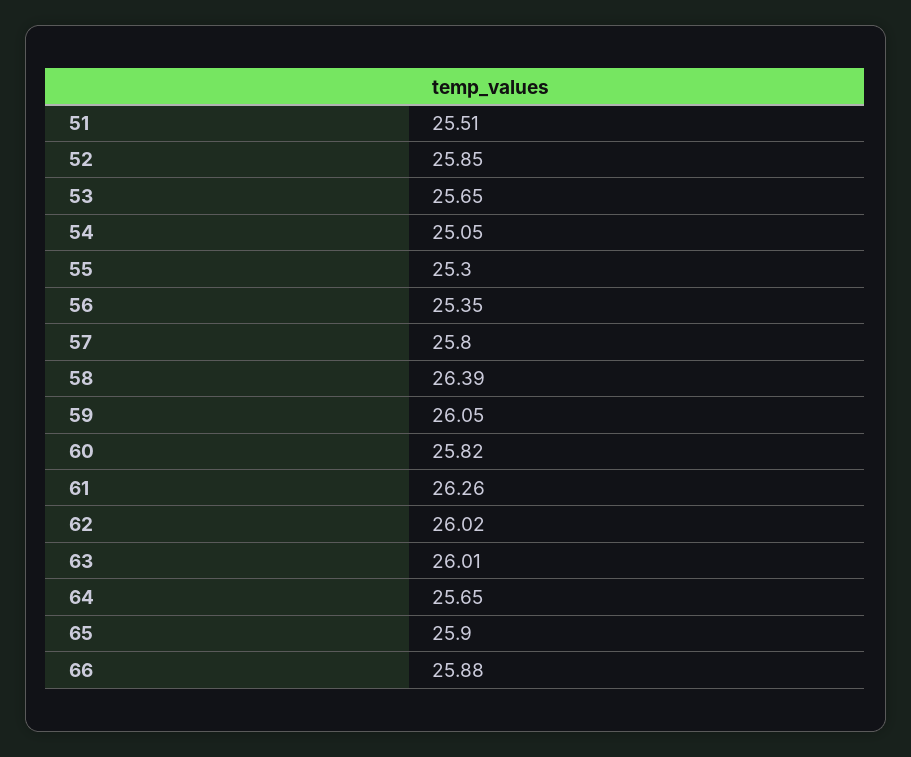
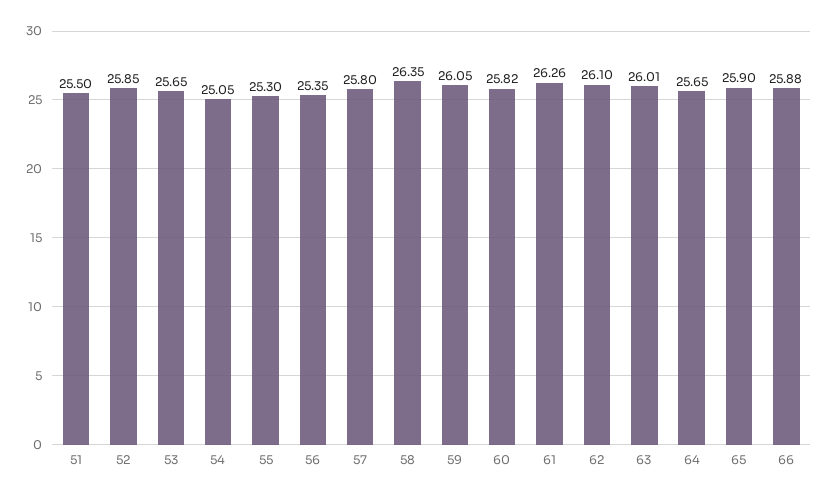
  {
-   "51": 25.51,
+   "51": 25.5,
    "52": 25.85,
    "53": 25.65,
    "54": 25.05,
    "55": 25.3,
    "56": 25.35,
    "57": 25.8,
-   "58": 26.39,
+   "58": 26.35,
    "59": 26.05,
    "60": 25.82,
    "61": 26.26,
-   "62": 26.02,
+   "62": 26.1,
    "63": 26.01,
    "64": 25.65,
    "65": 25.9,
    "66": 25.88
  }

